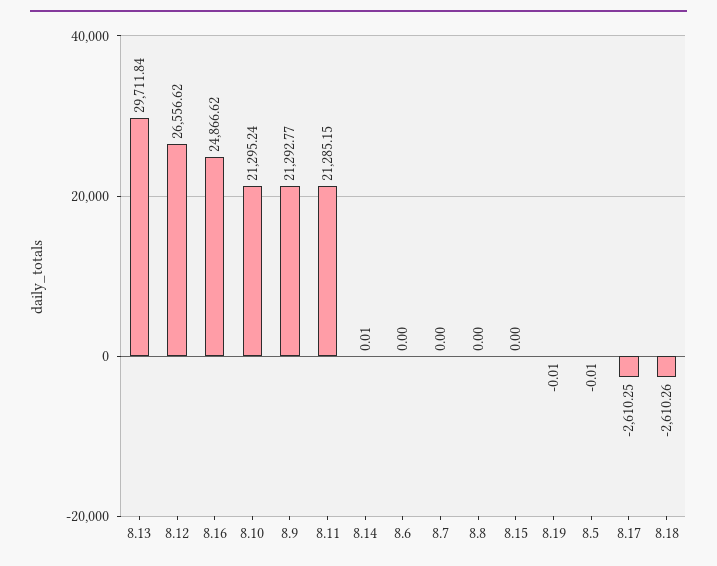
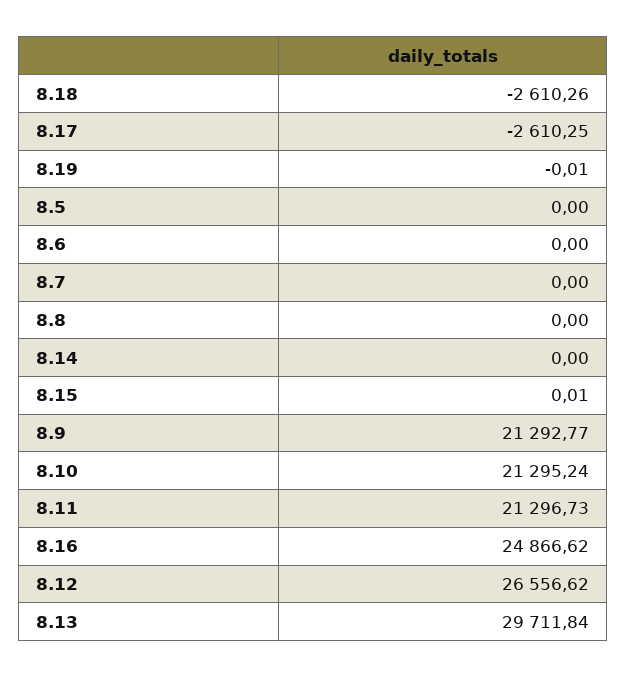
  {
    "8.13": 29711.84,
    "8.12": 26556.62,
    "8.16": 24866.62,
    "8.10": 21295.24,
    "8.9": 21292.77,
-   "8.11": 21285.15,
+   "8.11": 21296.73,
-   "8.14": 0.01,
+   "8.14": 0,
    "8.6": 0,
    "8.7": 0,
    "8.8": 0,
-   "8.15": 0,
+   "8.15": 0.01,
    "8.19": -0.01,
-   "8.5": -0.01,
+   "8.5": 0,
    "8.17": -2610.25,
    "8.18": -2610.26
  }

